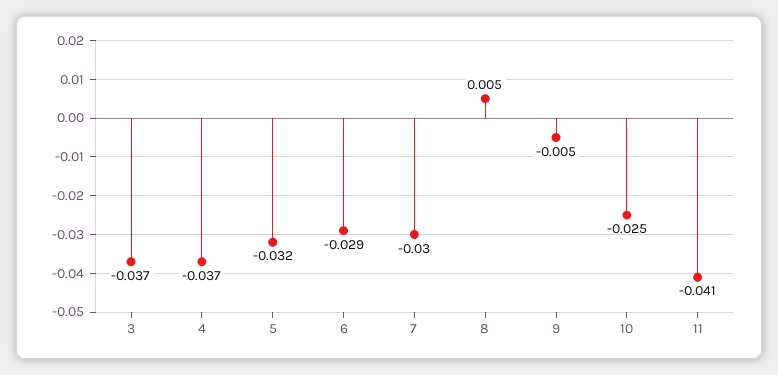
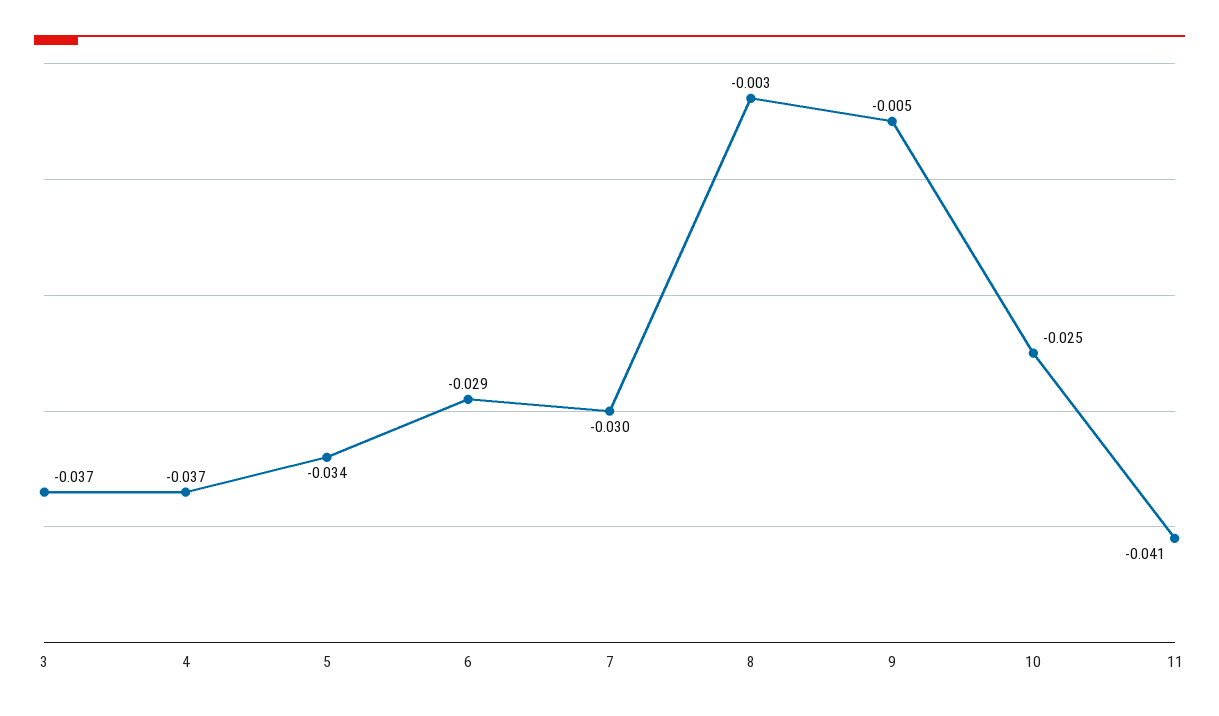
  {
    "3": -0.037,
    "4": -0.037,
-   "5": -0.032,
+   "5": -0.034,
    "6": -0.029,
    "7": -0.03,
-   "8": 0.005,
+   "8": -0.003,
    "9": -0.005,
    "10": -0.025,
    "11": -0.041
  }

